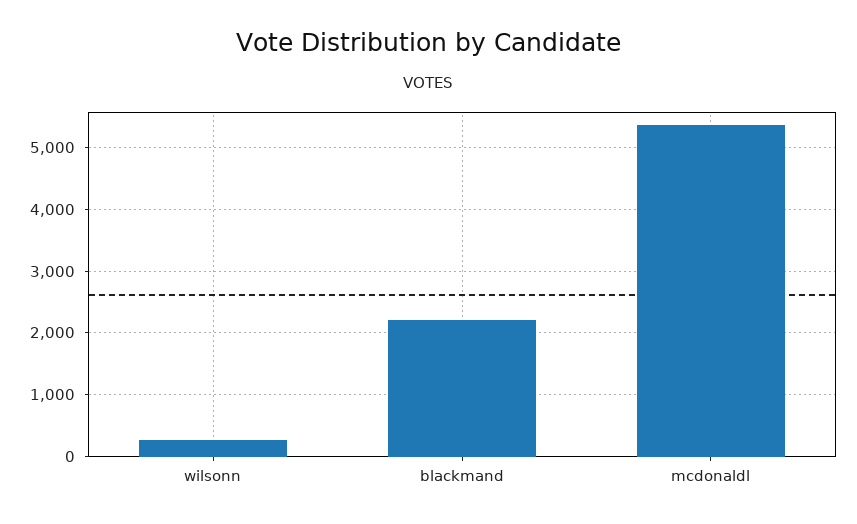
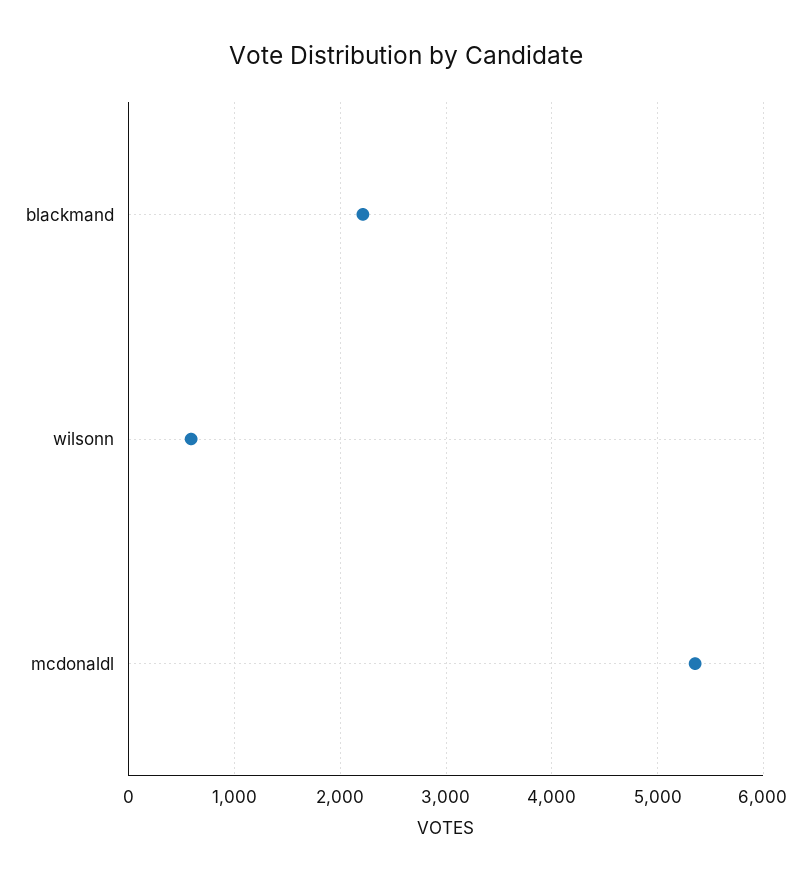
  {
-   "wilsonn": 300,
+   "wilsonn": 600,
    "blackmand": 2200,
    "mcdonaldl": 5400
  }

